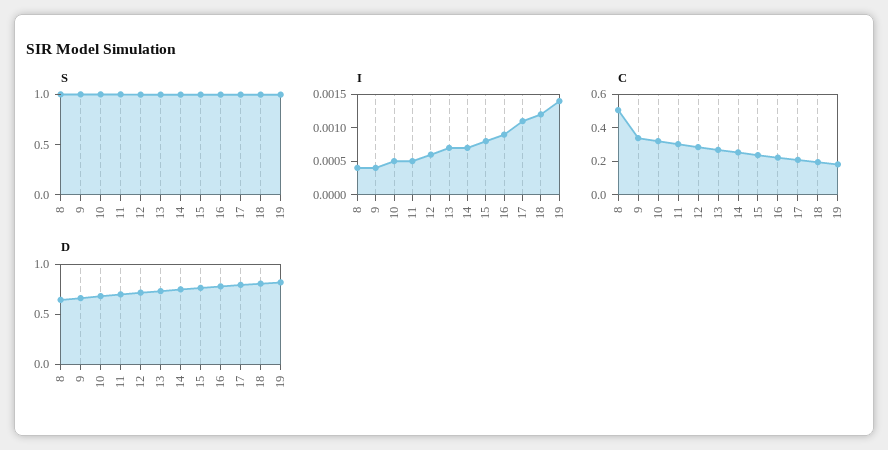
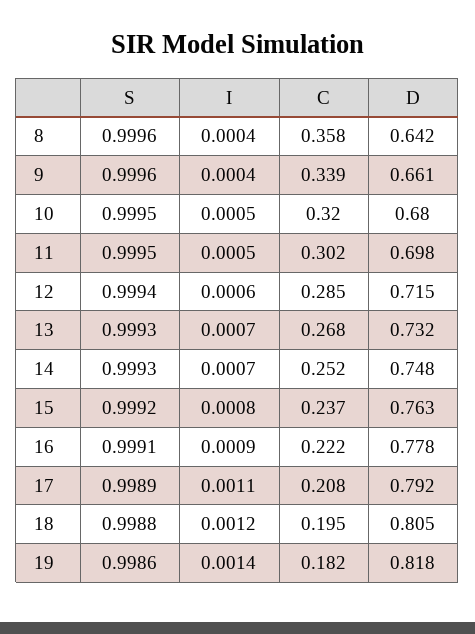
  {
    "S": {
      "8": 0.9996,
      "9": 0.9996,
      "10": 0.9995,
      "11": 0.9995,
      "12": 0.9994,
      "13": 0.9993,
      "14": 0.9993,
      "15": 0.9992,
      "16": 0.9991,
      "17": 0.9989,
      "18": 0.9988,
      "19": 0.9986
    },
    "I": {
      "8": 0.0004,
      "9": 0.0004,
      "10": 0.0005,
      "11": 0.0005,
      "12": 0.0006,
      "13": 0.0007,
      "14": 0.0007,
      "15": 0.0008,
      "16": 0.0009,
      "17": 0.0011,
      "18": 0.0012,
      "19": 0.0014
    },
    "C": {
-     "8": 0.5,
+     "8": 0.358,
      "9": 0.339,
      "10": 0.32,
      "11": 0.302,
      "12": 0.285,
      "13": 0.268,
      "14": 0.252,
      "15": 0.237,
      "16": 0.222,
      "17": 0.208,
      "18": 0.195,
      "19": 0.182
    },
    "D": {
      "8": 0.642,
      "9": 0.661,
      "10": 0.68,
      "11": 0.698,
      "12": 0.715,
      "13": 0.732,
      "14": 0.748,
      "15": 0.763,
      "16": 0.778,
      "17": 0.792,
      "18": 0.805,
      "19": 0.818
    }
  }

